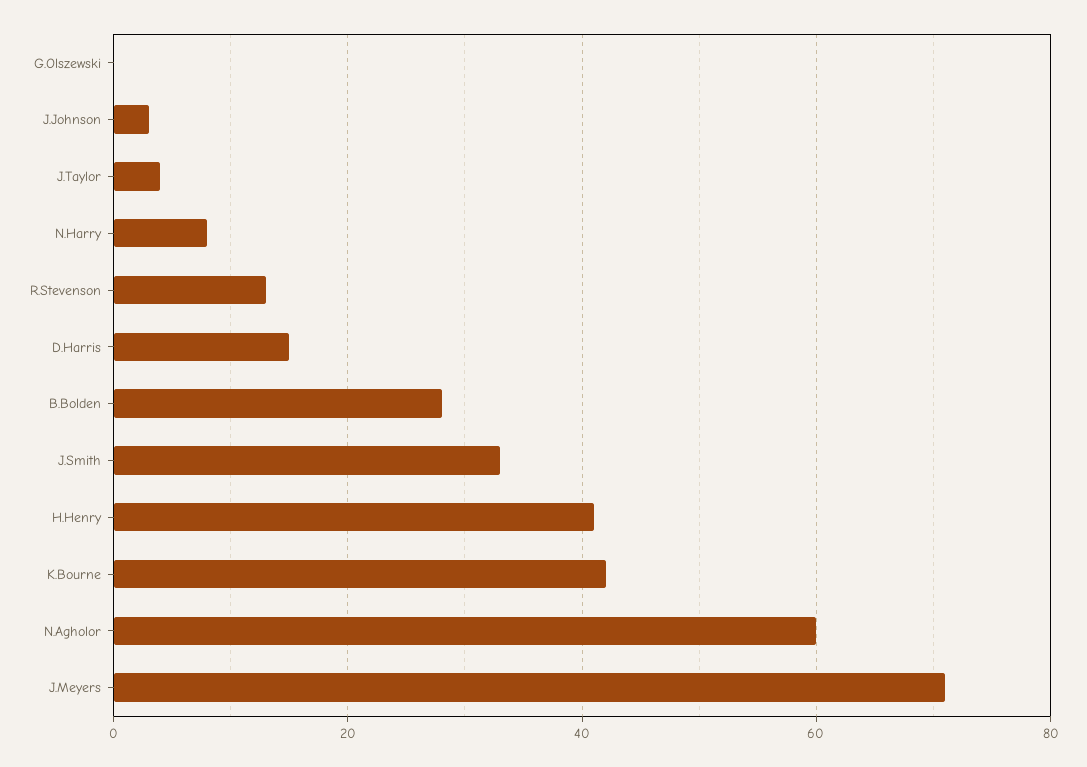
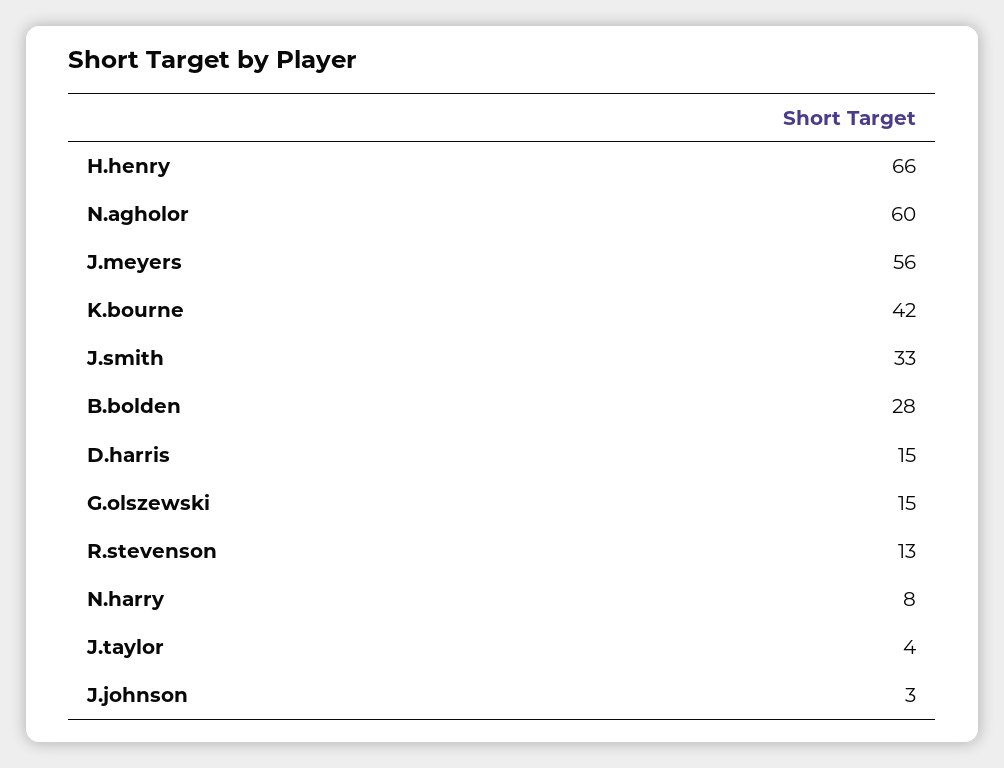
  {
-   "G.Olszewski": 0,
+   "G.Olszewski": 15,
    "J.Johnson": 3,
    "J.Taylor": 4,
    "N.Harry": 8,
    "R.Stevenson": 13,
    "D.Harris": 15,
    "B.Bolden": 28,
    "J.Smith": 33,
-   "H.Henry": 40,
+   "H.Henry": 66,
    "K.Bourne": 42,
    "N.Agholor": 60,
-   "J.Meyers": 70
+   "J.Meyers": 56
  }

